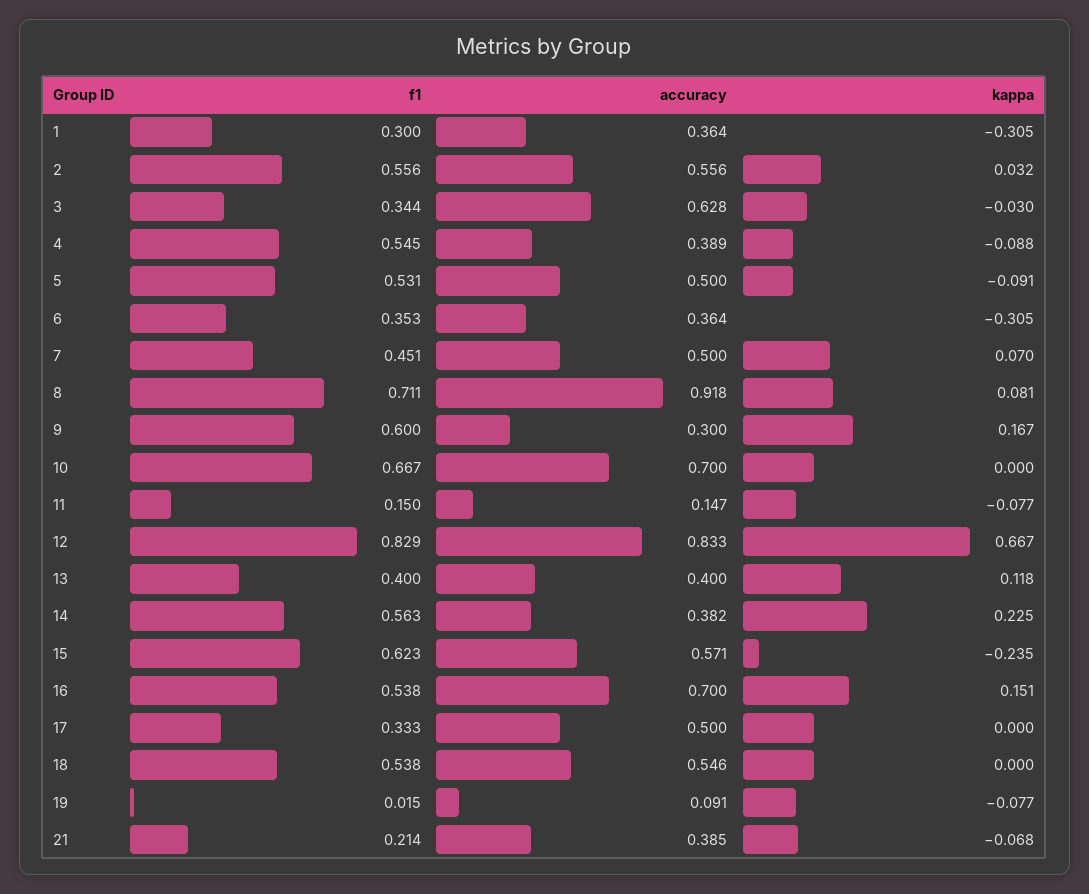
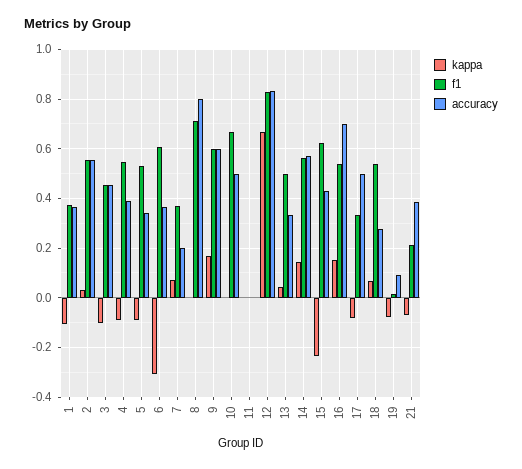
  {
    "f1": {
-     "1": 0.3,
+     "1": 0.375,
      "2": 0.556,
-     "3": 0.344,
+     "3": 0.45,
      "4": 0.545,
      "5": 0.531,
-     "6": 0.353,
+     "6": 0.6,
-     "7": 0.451,
+     "7": 0.375,
      "8": 0.711,
      "9": 0.6,
      "10": 0.667,
-     "11": 0.15,
+     "11": 0,
      "12": 0.829,
-     "13": 0.4,
+     "13": 0.5,
      "14": 0.563,
      "15": 0.623,
      "16": 0.538,
      "17": 0.333,
      "18": 0.538,
      "19": 0.015,
      "21": 0.214
    },
    "accuracy": {
      "1": 0.364,
      "2": 0.556,
-     "3": 0.628,
+     "3": 0.45,
      "4": 0.389,
-     "5": 0.5,
+     "5": 0.35,
      "6": 0.364,
-     "7": 0.5,
+     "7": 0.2,
-     "8": 0.918,
+     "8": 0.8,
-     "9": 0.3,
+     "9": 0.6,
-     "10": 0.7,
+     "10": 0.5,
-     "11": 0.147,
+     "11": 0,
      "12": 0.833,
-     "13": 0.4,
+     "13": 0.325,
-     "14": 0.382,
+     "14": 0.575,
-     "15": 0.571,
+     "15": 0.425,
      "16": 0.7,
      "17": 0.5,
-     "18": 0.546,
+     "18": 0.275,
      "19": 0.091,
      "21": 0.385
    },
    "kappa": {
-     "1": -0.305,
+     "1": -0.1,
      "2": 0.032,
-     "3": -0.03,
+     "3": -0.1,
      "4": -0.088,
      "5": -0.091,
      "6": -0.305,
      "7": 0.07,
-     "8": 0.081,
+     "8": 0,
      "9": 0.167,
      "10": 0,
-     "11": -0.077,
+     "11": 0,
      "12": 0.667,
-     "13": 0.118,
+     "13": 0.05,
-     "14": 0.225,
+     "14": 0.15,
      "15": -0.235,
      "16": 0.151,
-     "17": 0,
+     "17": -0.075,
-     "18": 0,
+     "18": 0.075,
      "19": -0.077,
      "21": -0.068
    }
  }

